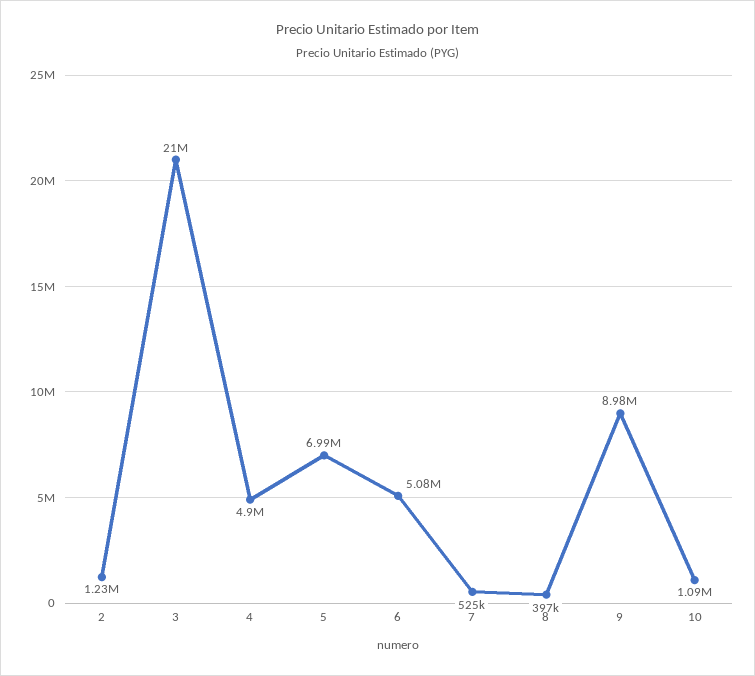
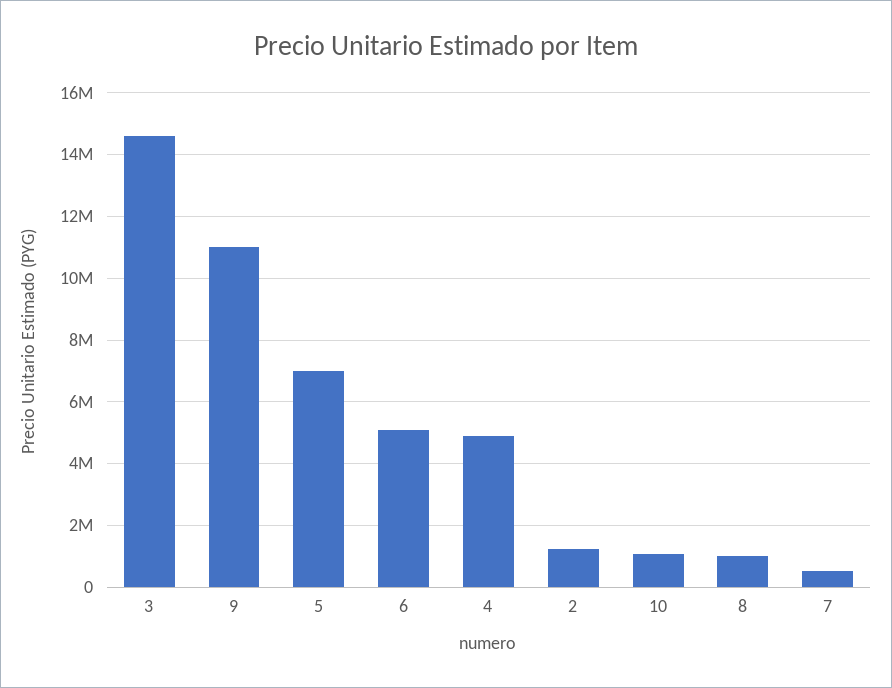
  {
    "2": 1230000,
-   "3": 21000000,
+   "3": 14600000,
    "4": 4900000,
    "5": 6990000,
    "6": 5080000,
    "7": 525000,
-   "8": 397000,
+   "8": 1000000,
-   "9": 8980000,
+   "9": 11000000,
    "10": 1090000
  }

